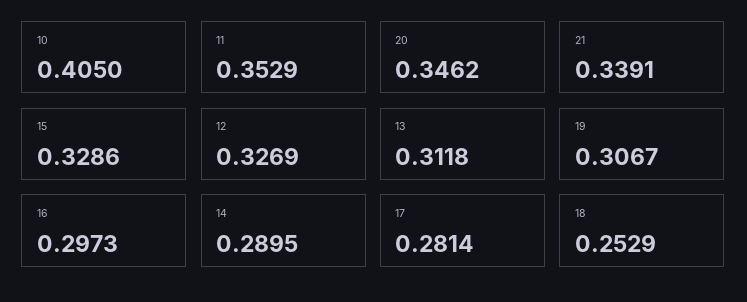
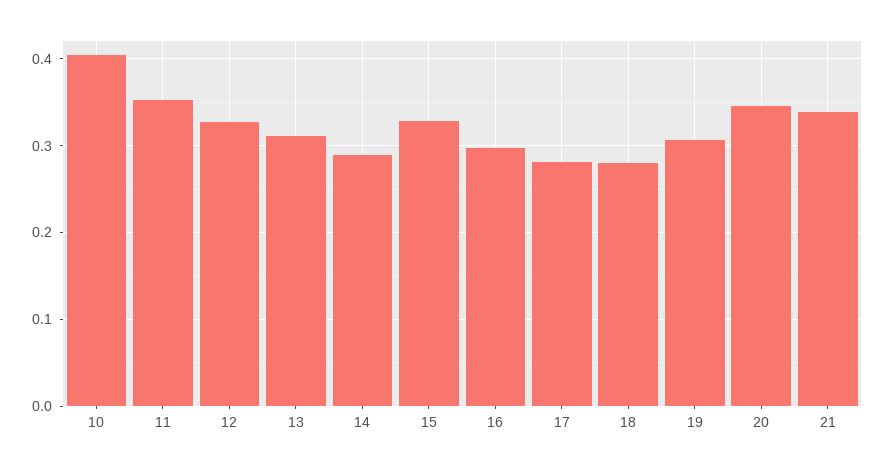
  {
    "10": 0.405,
    "11": 0.3529,
    "20": 0.3462,
    "21": 0.3391,
    "15": 0.3286,
    "12": 0.3269,
    "13": 0.3118,
    "19": 0.3067,
    "16": 0.2973,
    "14": 0.2895,
    "17": 0.2814,
-   "18": 0.2529
+   "18": 0.28
  }

